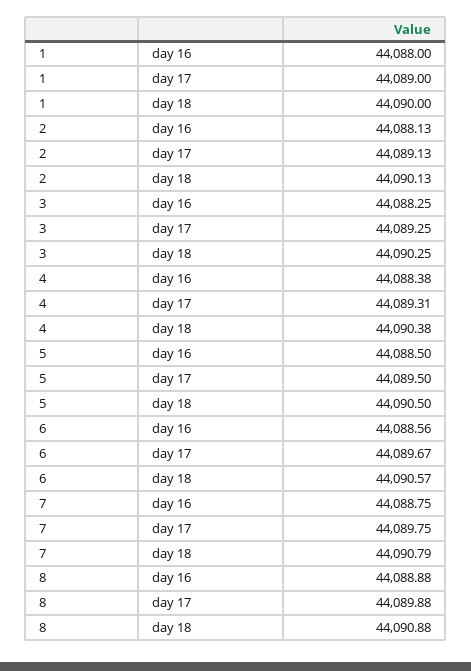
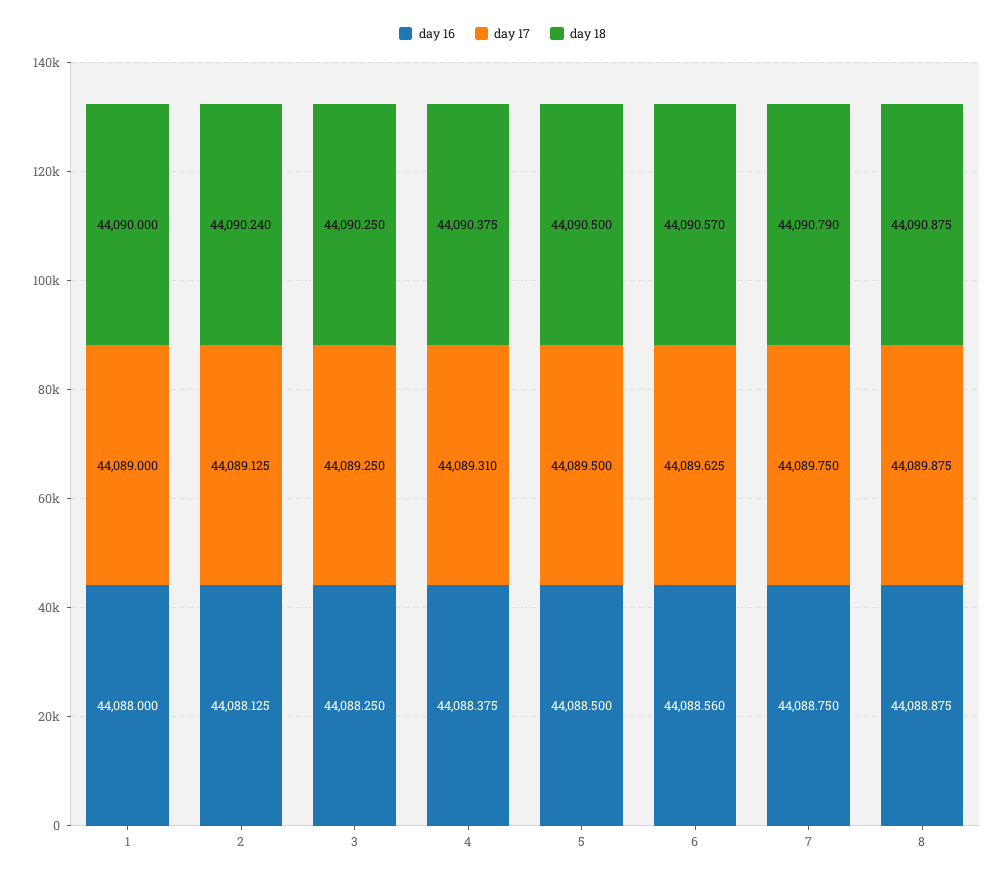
  {
    "day 16": {
      "1": 44088,
      "2": 44088.125,
      "3": 44088.25,
      "4": 44088.375,
      "5": 44088.5,
      "6": 44088.56,
      "7": 44088.75,
      "8": 44088.875
    },
    "day 17": {
      "1": 44089,
      "2": 44089.125,
      "3": 44089.25,
      "4": 44089.31,
      "5": 44089.5,
-     "6": 44089.67,
+     "6": 44089.625,
      "7": 44089.75,
      "8": 44089.875
    },
    "day 18": {
      "1": 44090,
-     "2": 44090.13,
+     "2": 44090.24,
      "3": 44090.25,
      "4": 44090.375,
      "5": 44090.5,
      "6": 44090.57,
      "7": 44090.79,
      "8": 44090.875
    }
  }

